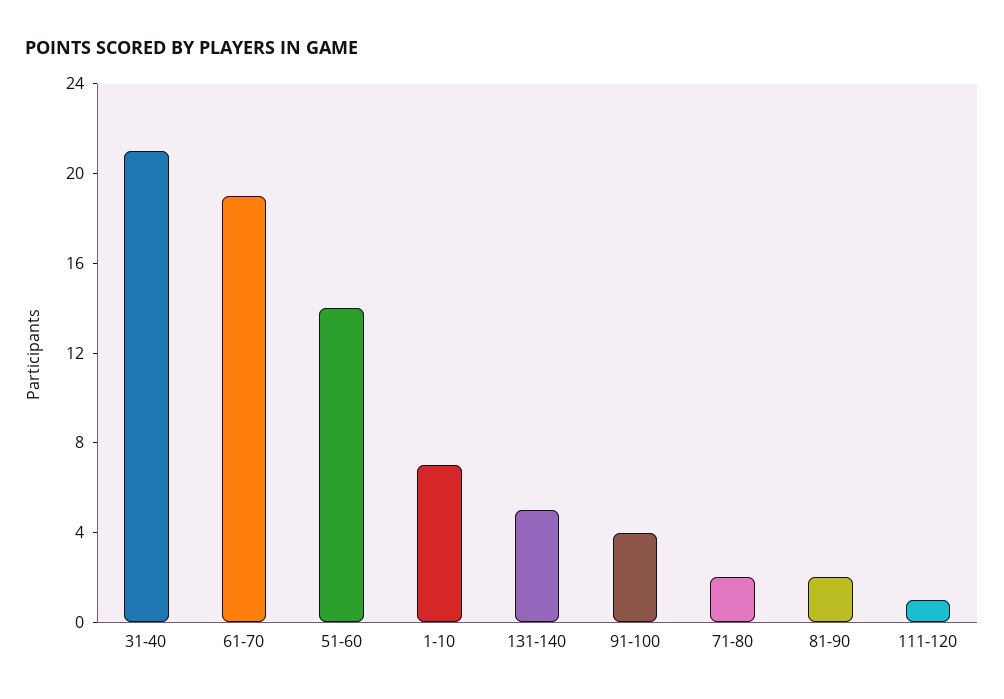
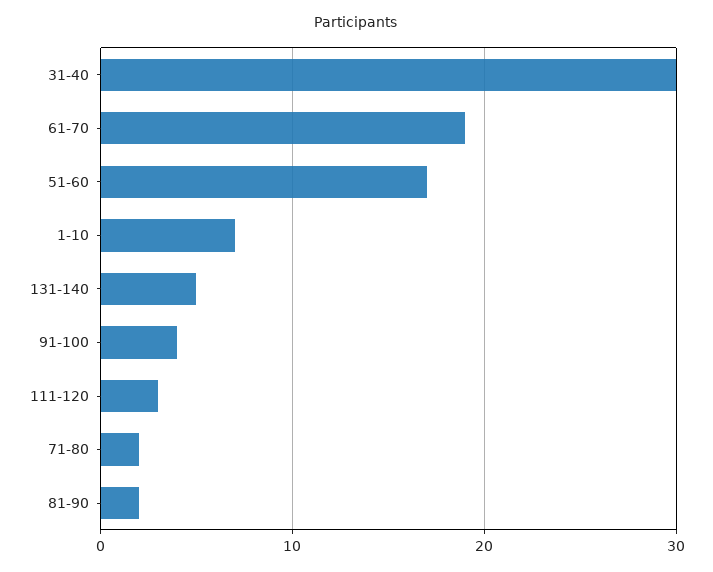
  {
-   "31-40": 21,
+   "31-40": 30,
    "61-70": 19,
-   "51-60": 14,
+   "51-60": 17,
    "1-10": 7,
    "131-140": 5,
    "91-100": 4,
    "71-80": 2,
    "81-90": 2,
-   "111-120": 1
+   "111-120": 3
  }

